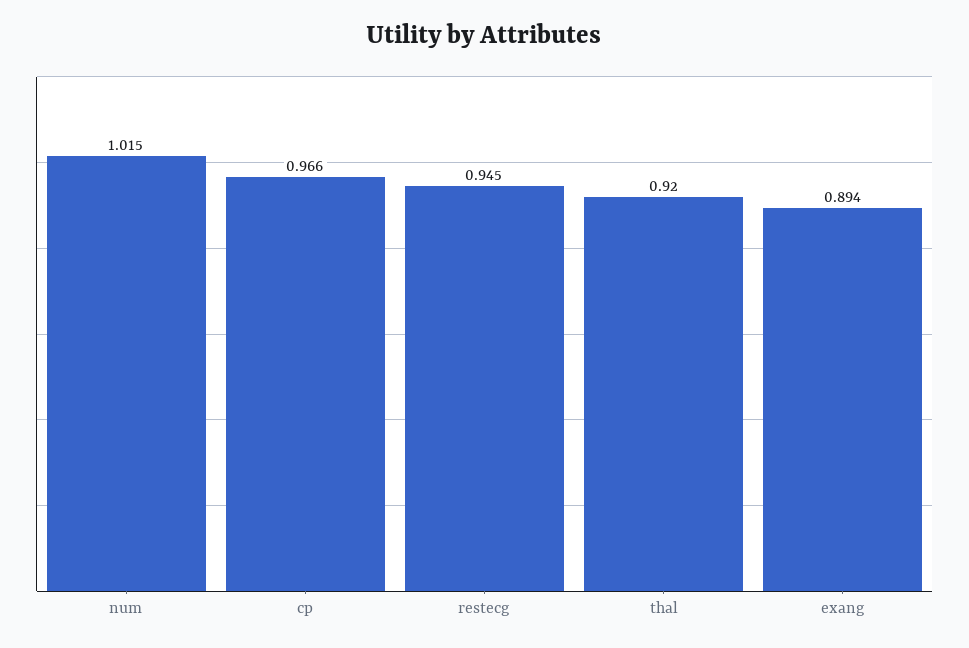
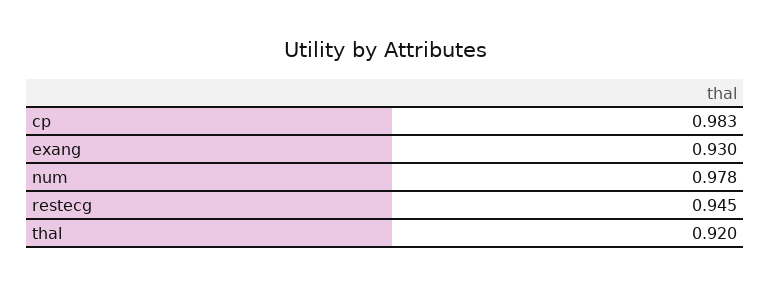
  {
-   "num": 1.015,
+   "num": 0.978,
-   "cp": 0.966,
+   "cp": 0.983,
    "restecg": 0.945,
    "thal": 0.92,
-   "exang": 0.894
+   "exang": 0.93
  }

